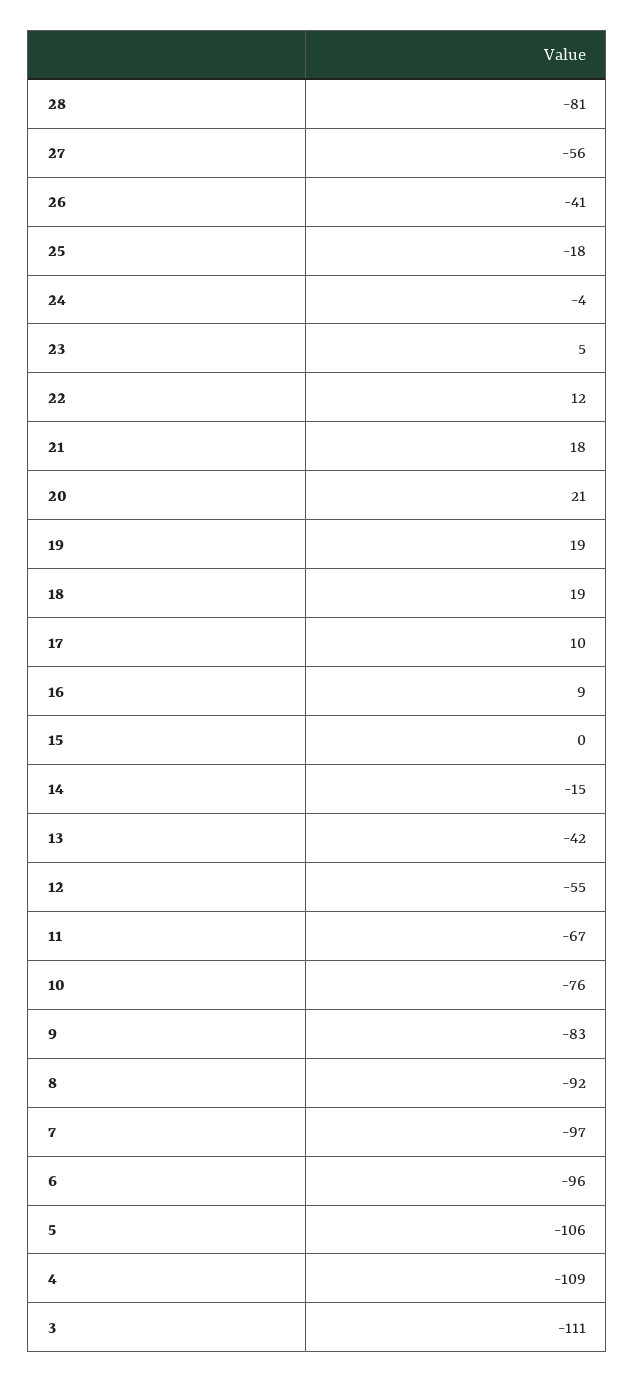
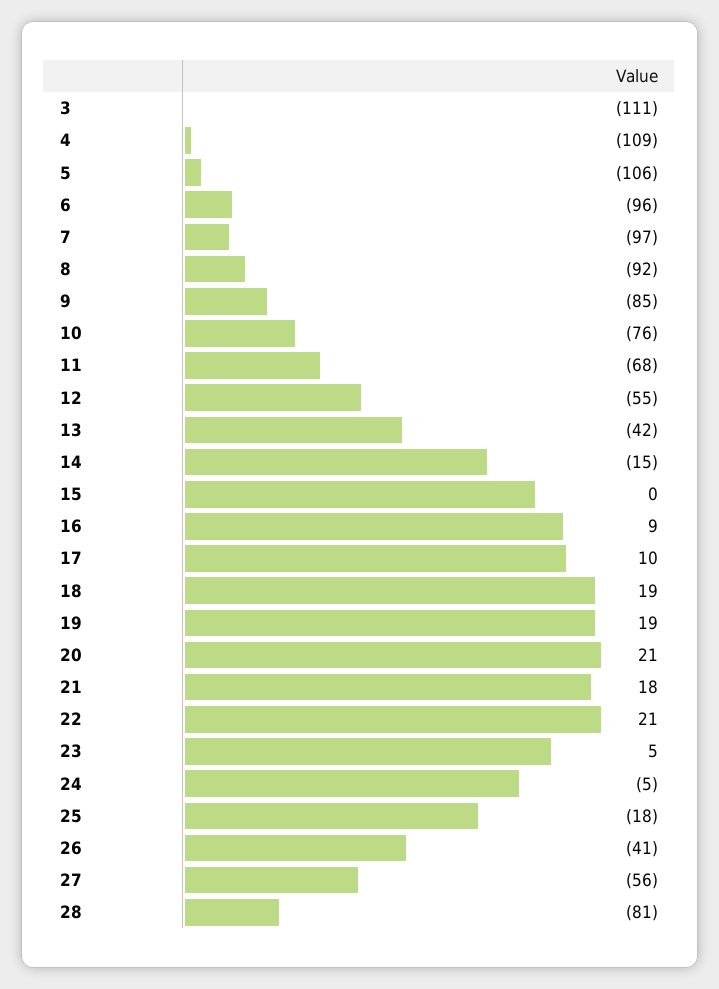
  {
    "28": -81,
    "27": -56,
    "26": -41,
    "25": -18,
-   "24": -4,
+   "24": -5,
    "23": 5,
-   "22": 12,
+   "22": 21,
    "21": 18,
    "20": 21,
    "19": 19,
    "18": 19,
    "17": 10,
    "16": 9,
    "15": 0,
    "14": -15,
    "13": -42,
    "12": -55,
-   "11": -67,
+   "11": -68,
    "10": -76,
-   "9": -83,
+   "9": -85,
    "8": -92,
    "7": -97,
    "6": -96,
    "5": -106,
    "4": -109,
    "3": -111
  }

